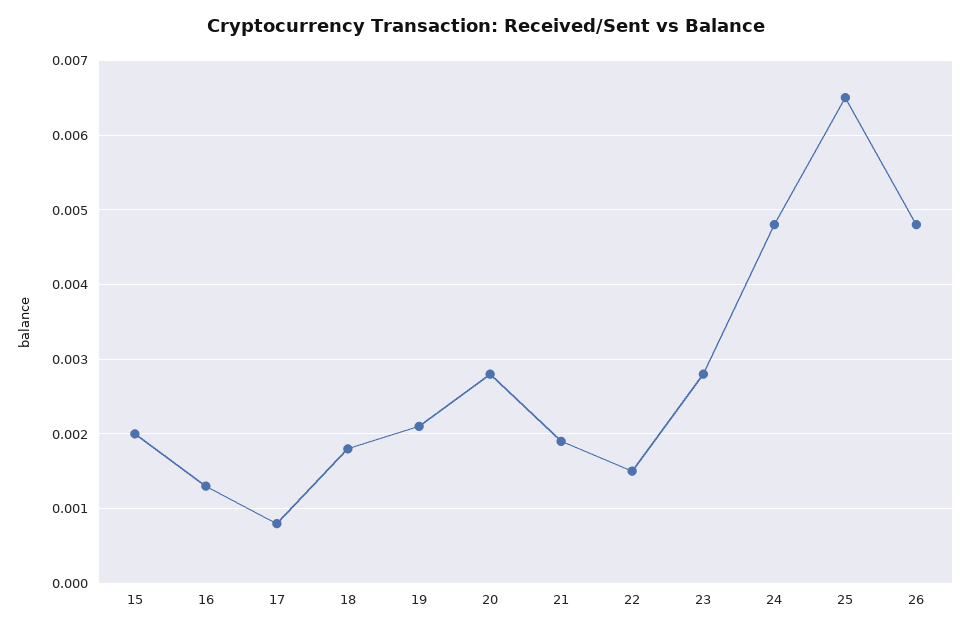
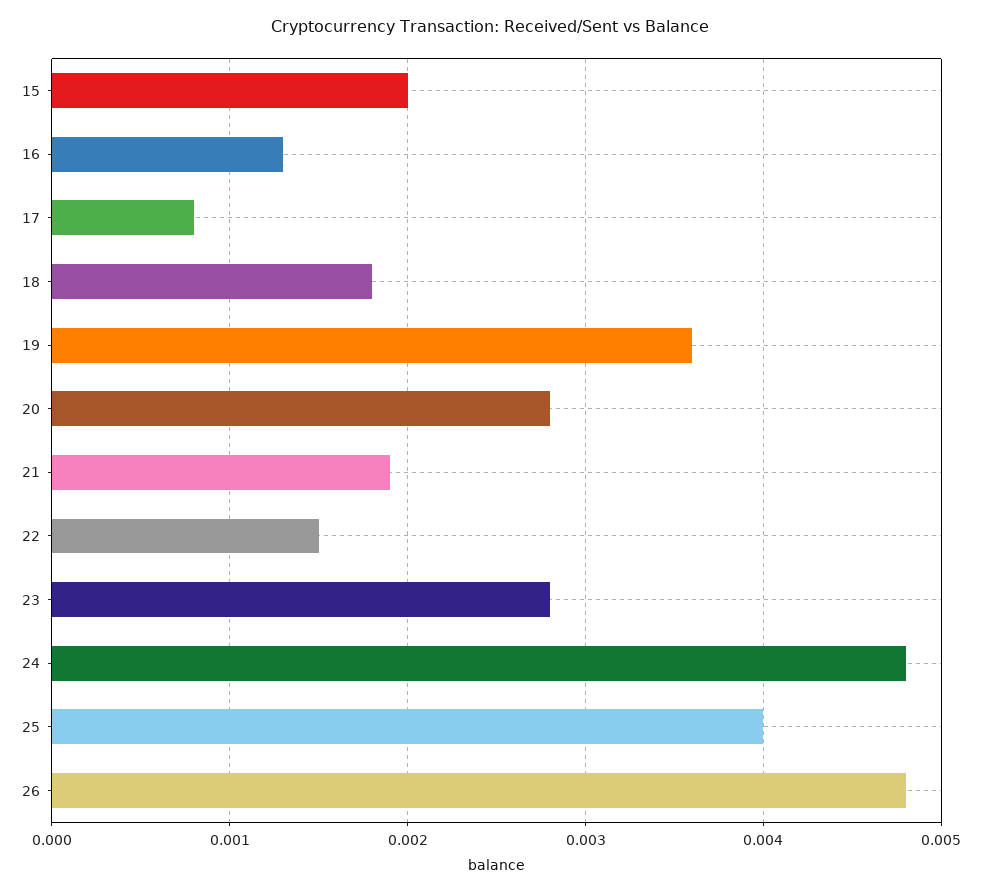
  {
    "15": 0.002,
    "16": 0.0013,
    "17": 0.0008,
    "18": 0.0018,
-   "19": 0.0021,
+   "19": 0.0036,
    "20": 0.0028,
    "21": 0.0019,
    "22": 0.0015,
    "23": 0.0028,
    "24": 0.0048,
-   "25": 0.0065,
+   "25": 0.004,
    "26": 0.0048
  }

